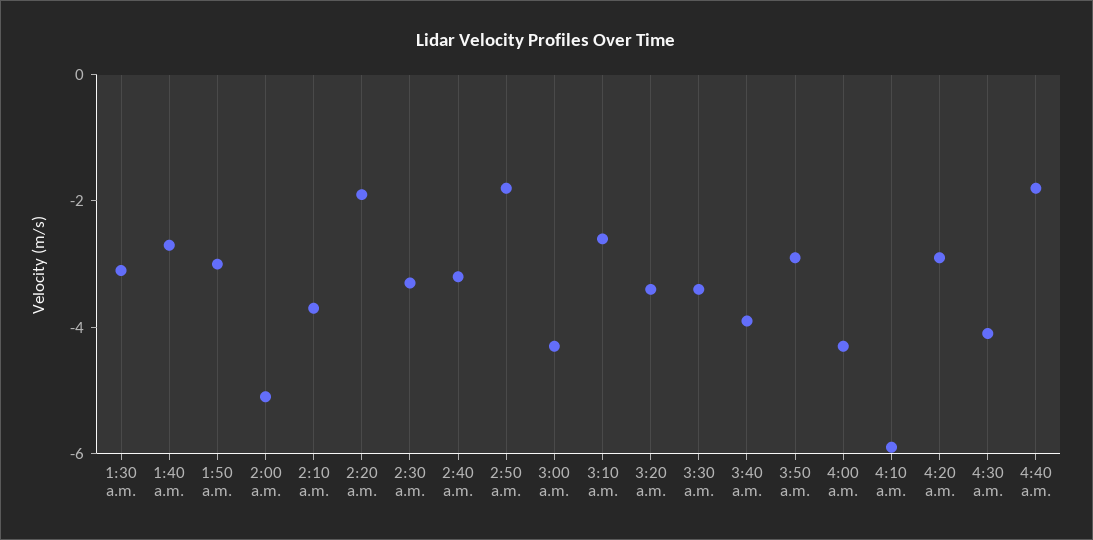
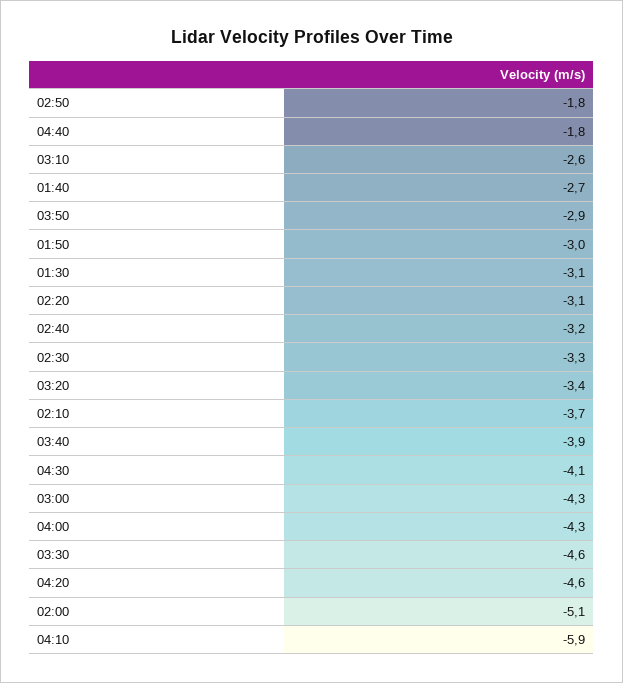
  {
    "1:30 a.m.": -3.1,
    "1:40 a.m.": -2.7,
    "1:50 a.m.": -3,
    "2:00 a.m.": -5.1,
    "2:10 a.m.": -3.7,
-   "2:20 a.m.": -2,
+   "2:20 a.m.": -3.1,
    "2:30 a.m.": -3.3,
    "2:40 a.m.": -3.2,
    "2:50 a.m.": -1.8,
    "3:00 a.m.": -4.3,
    "3:10 a.m.": -2.6,
    "3:20 a.m.": -3.4,
-   "3:30 a.m.": -3.5,
+   "3:30 a.m.": -4.6,
    "3:40 a.m.": -3.9,
    "3:50 a.m.": -2.9,
    "4:00 a.m.": -4.3,
    "4:10 a.m.": -5.9,
-   "4:20 a.m.": -3,
+   "4:20 a.m.": -4.6,
    "4:30 a.m.": -4.1,
    "4:40 a.m.": -1.8
  }

